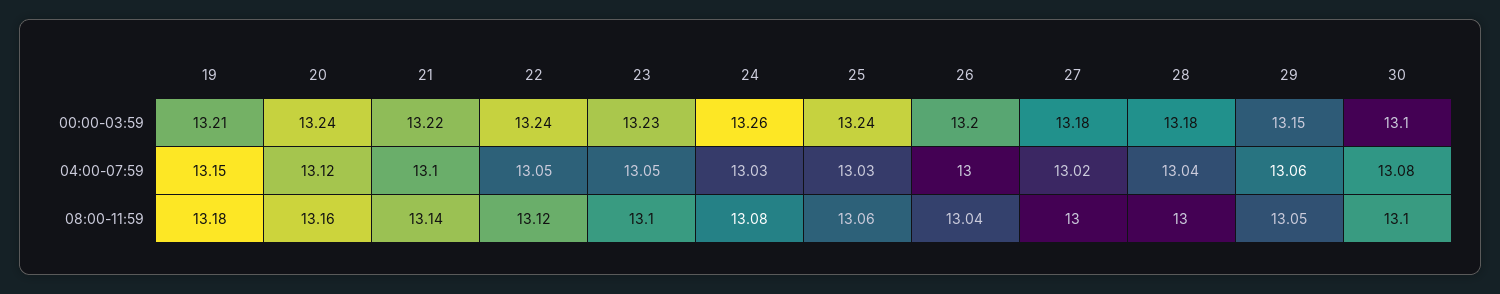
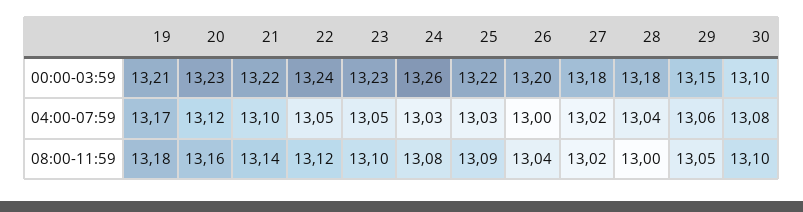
  {
    "19": {
      "00:00-03:59": 13.21,
-     "04:00-07:59": 13.15,
+     "04:00-07:59": 13.17,
      "08:00-11:59": 13.18
    },
    "20": {
-     "00:00-03:59": 13.24,
+     "00:00-03:59": 13.23,
      "04:00-07:59": 13.12,
      "08:00-11:59": 13.16
    },
    "21": {
      "00:00-03:59": 13.22,
      "04:00-07:59": 13.1,
      "08:00-11:59": 13.14
    },
    "22": {
      "00:00-03:59": 13.24,
      "04:00-07:59": 13.05,
      "08:00-11:59": 13.12
    },
    "23": {
      "00:00-03:59": 13.23,
      "04:00-07:59": 13.05,
      "08:00-11:59": 13.1
    },
    "24": {
      "00:00-03:59": 13.26,
      "04:00-07:59": 13.03,
      "08:00-11:59": 13.08
    },
    "25": {
-     "00:00-03:59": 13.24,
+     "00:00-03:59": 13.22,
      "04:00-07:59": 13.03,
-     "08:00-11:59": 13.06
+     "08:00-11:59": 13.09
    },
    "26": {
      "00:00-03:59": 13.2,
      "04:00-07:59": 13,
      "08:00-11:59": 13.04
    },
    "27": {
      "00:00-03:59": 13.18,
      "04:00-07:59": 13.02,
-     "08:00-11:59": 13
+     "08:00-11:59": 13.02
    },
    "28": {
      "00:00-03:59": 13.18,
      "04:00-07:59": 13.04,
      "08:00-11:59": 13
    },
    "29": {
      "00:00-03:59": 13.15,
      "04:00-07:59": 13.06,
      "08:00-11:59": 13.05
    },
    "30": {
      "00:00-03:59": 13.1,
      "04:00-07:59": 13.08,
      "08:00-11:59": 13.1
    }
  }

